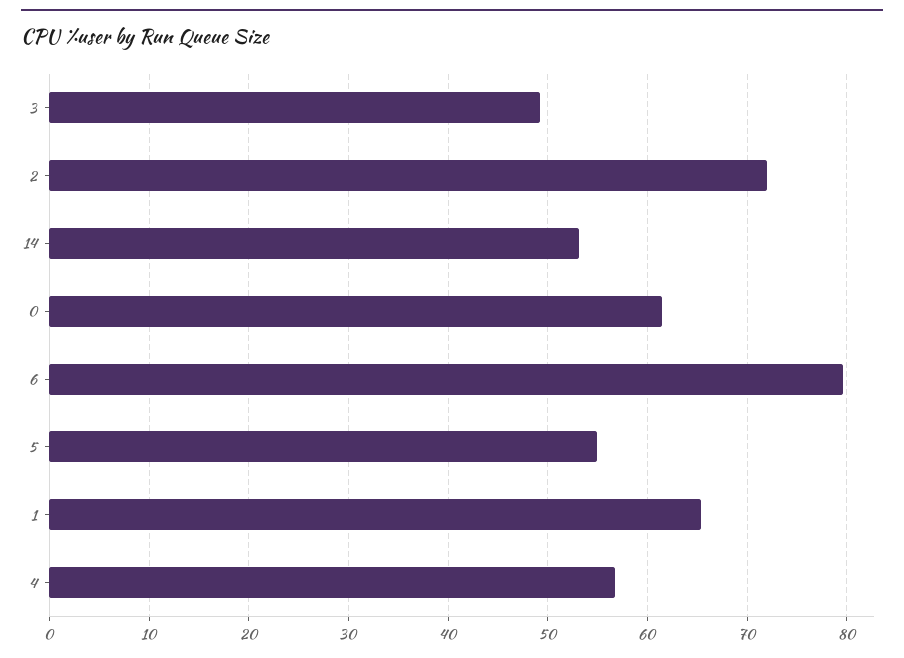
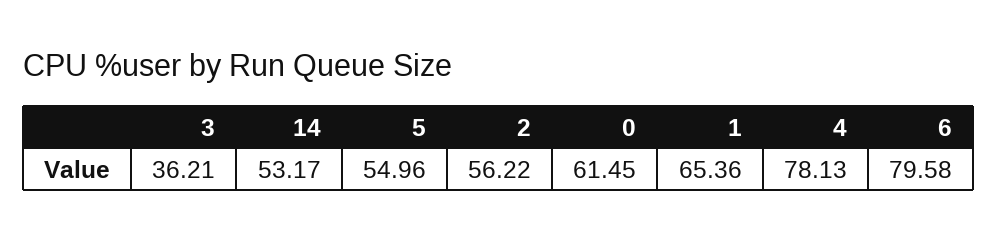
  {
-   "3": 49,
+   "3": 36.21,
-   "2": 72,
+   "2": 56.22,
    "14": 53.17,
    "0": 61.45,
    "6": 79.58,
    "5": 54.96,
    "1": 65.36,
-   "4": 57
+   "4": 78.13
  }

